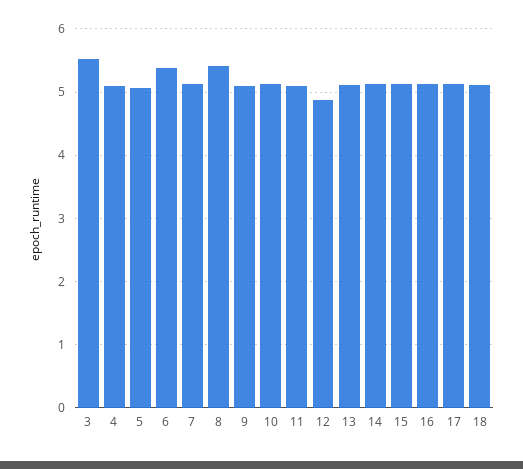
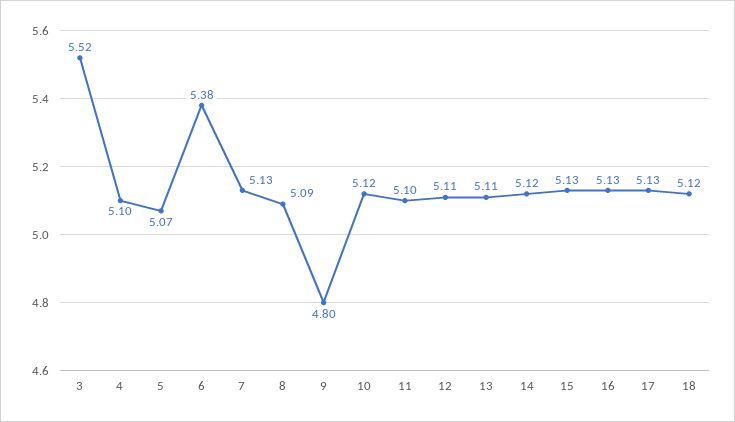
  {
    "3": 5.52,
    "4": 5.1,
    "5": 5.07,
    "6": 5.38,
    "7": 5.13,
-   "8": 5.4,
+   "8": 5.09,
-   "9": 5.1,
+   "9": 4.8,
    "10": 5.12,
    "11": 5.1,
-   "12": 4.9,
+   "12": 5.11,
    "13": 5.11,
    "14": 5.12,
    "15": 5.13,
    "16": 5.13,
    "17": 5.13,
    "18": 5.12
  }

